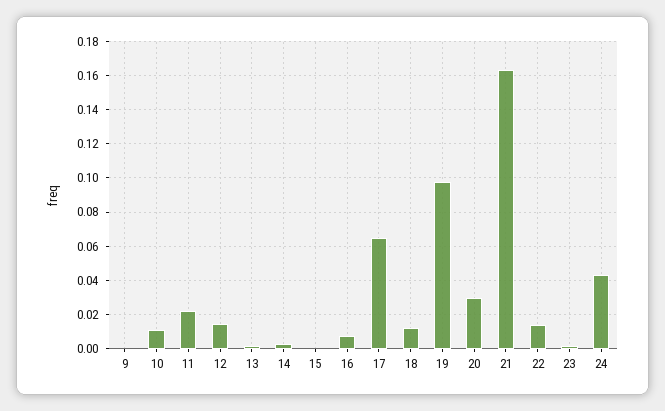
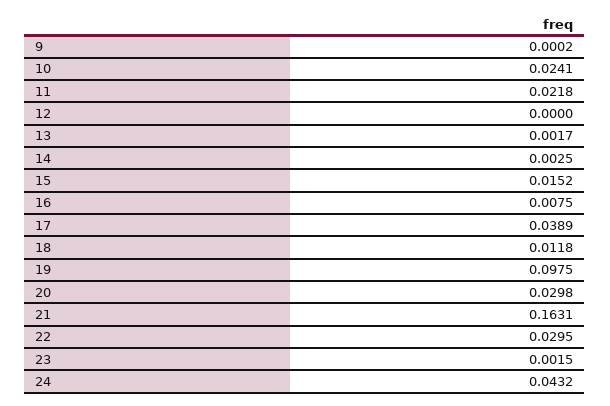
  {
    "9": 0.0002,
-   "10": 0.01,
+   "10": 0.0241,
    "11": 0.0218,
-   "12": 0.015,
+   "12": 0,
    "13": 0.0017,
    "14": 0.0025,
-   "15": 0,
+   "15": 0.0152,
    "16": 0.0075,
-   "17": 0.065,
+   "17": 0.0389,
    "18": 0.0118,
    "19": 0.0975,
    "20": 0.0298,
    "21": 0.1631,
-   "22": 0.015,
+   "22": 0.0295,
    "23": 0.0015,
    "24": 0.0432
  }

